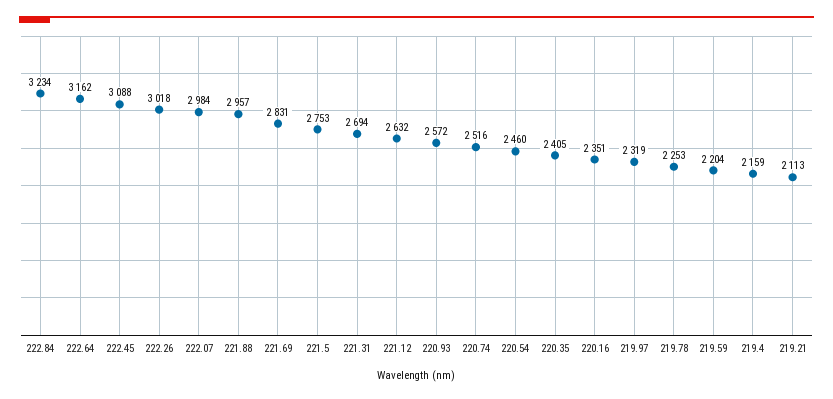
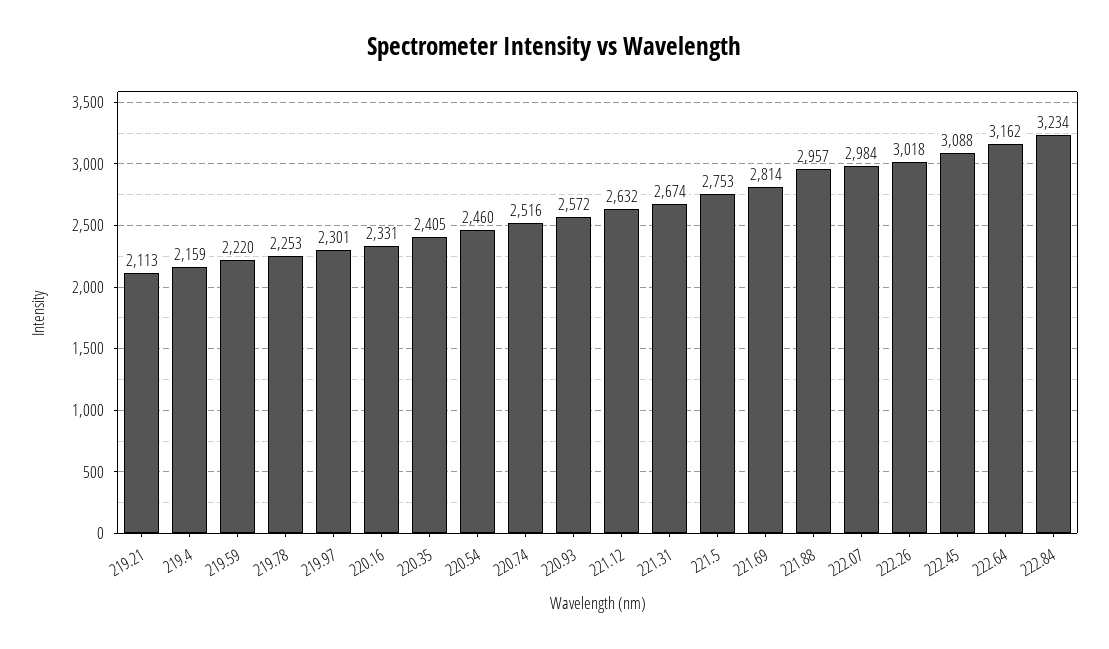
  {
    "222.84": 3234,
    "222.64": 3162,
    "222.45": 3088,
    "222.26": 3018,
    "222.07": 2984,
    "221.88": 2957,
-   "221.69": 2831,
+   "221.69": 2814,
    "221.5": 2753,
-   "221.31": 2694,
+   "221.31": 2674,
    "221.12": 2632,
    "220.93": 2572,
    "220.74": 2516,
    "220.54": 2460,
    "220.35": 2405,
-   "220.16": 2351,
+   "220.16": 2331,
-   "219.97": 2319,
+   "219.97": 2301,
    "219.78": 2253,
-   "219.59": 2204,
+   "219.59": 2220,
    "219.4": 2159,
    "219.21": 2113
  }

